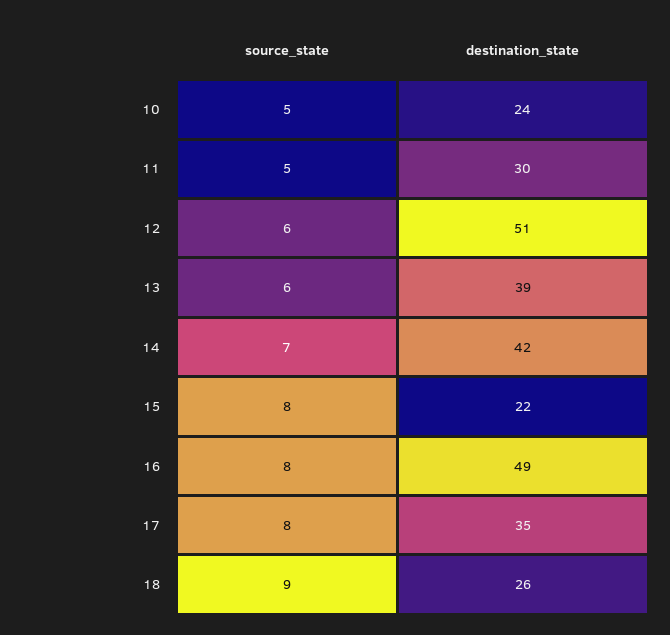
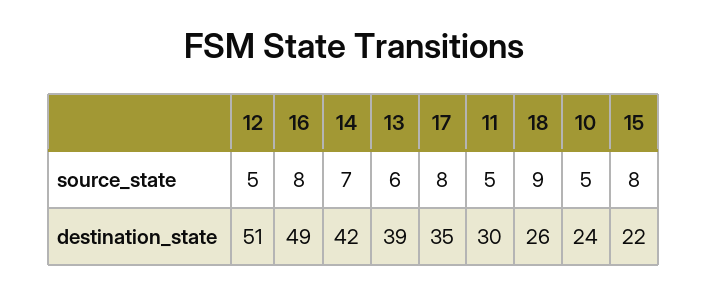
  {
    "source_state": {
      "10": 5,
      "11": 5,
-     "12": 6,
+     "12": 5,
      "13": 6,
      "14": 7,
      "15": 8,
      "16": 8,
      "17": 8,
      "18": 9
    },
    "destination_state": {
      "10": 24,
      "11": 30,
      "12": 51,
      "13": 39,
      "14": 42,
      "15": 22,
      "16": 49,
      "17": 35,
      "18": 26
    }
  }

